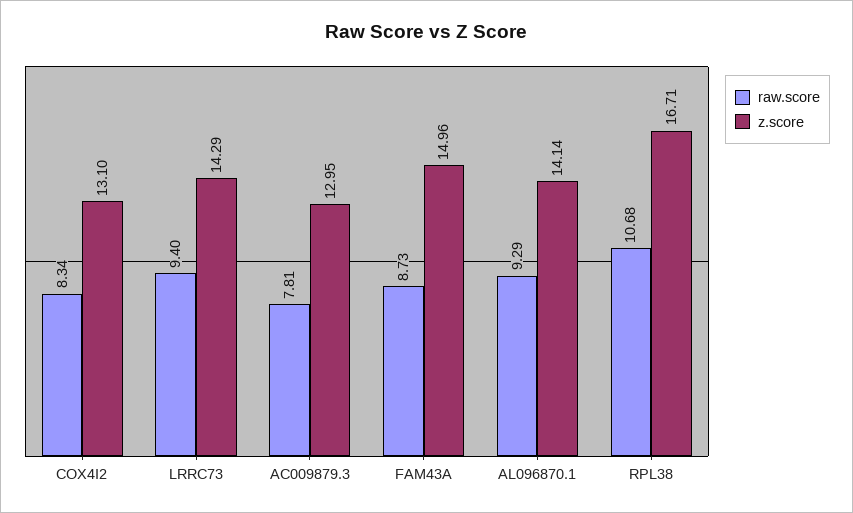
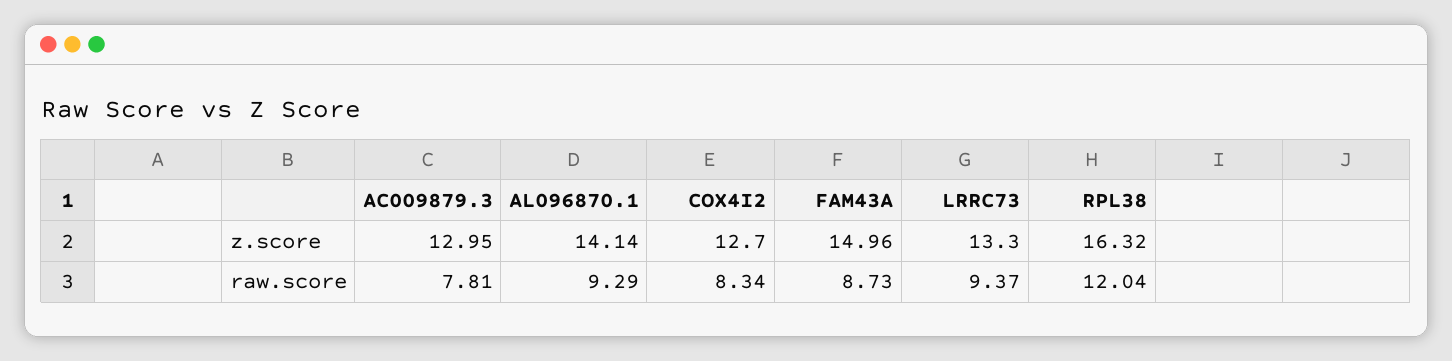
  {
    "raw.score": {
      "COX4I2": 8.34,
-     "LRRC73": 9.4,
+     "LRRC73": 9.37,
      "AC009879.3": 7.81,
      "FAM43A": 8.73,
      "AL096870.1": 9.29,
-     "RPL38": 10.68
+     "RPL38": 12.04
    },
    "z.score": {
-     "COX4I2": 13.1,
+     "COX4I2": 12.7,
-     "LRRC73": 14.29,
+     "LRRC73": 13.3,
      "AC009879.3": 12.95,
      "FAM43A": 14.96,
      "AL096870.1": 14.14,
-     "RPL38": 16.71
+     "RPL38": 16.32
    }
  }

